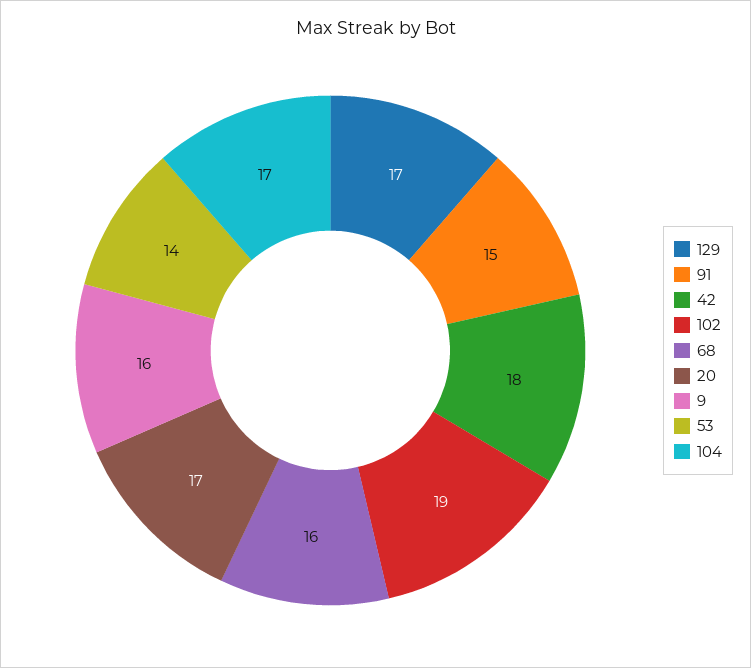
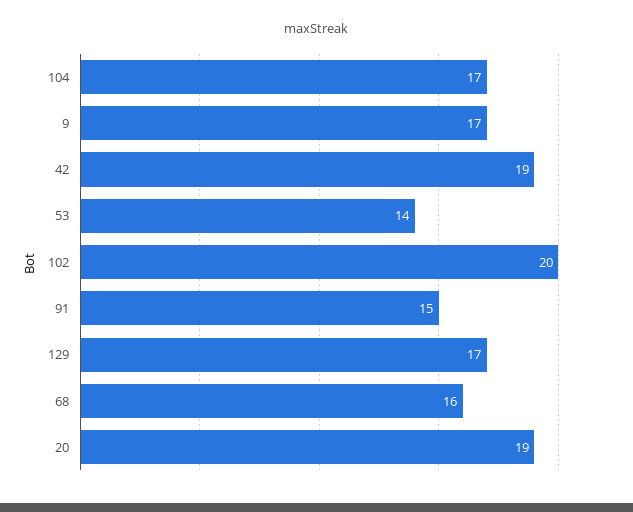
  {
    "129": 17,
    "91": 15,
-   "42": 18,
+   "42": 19,
-   "102": 19,
+   "102": 20,
    "68": 16,
-   "20": 17,
+   "20": 19,
-   "9": 16,
+   "9": 17,
    "53": 14,
    "104": 17
  }

